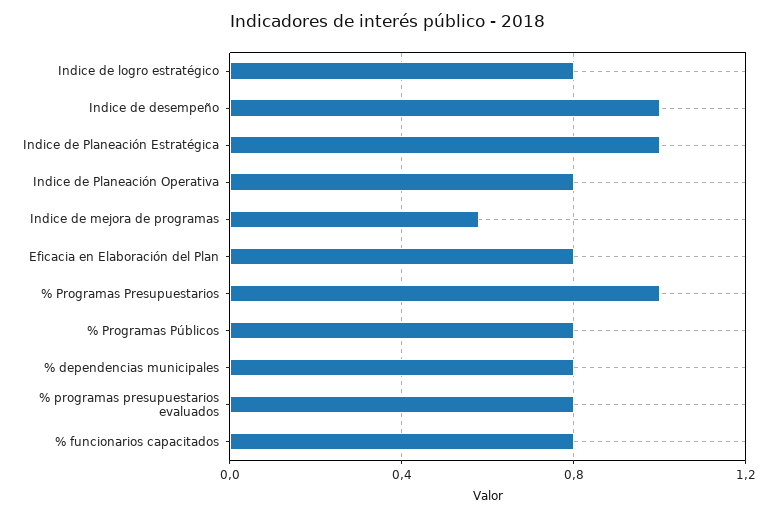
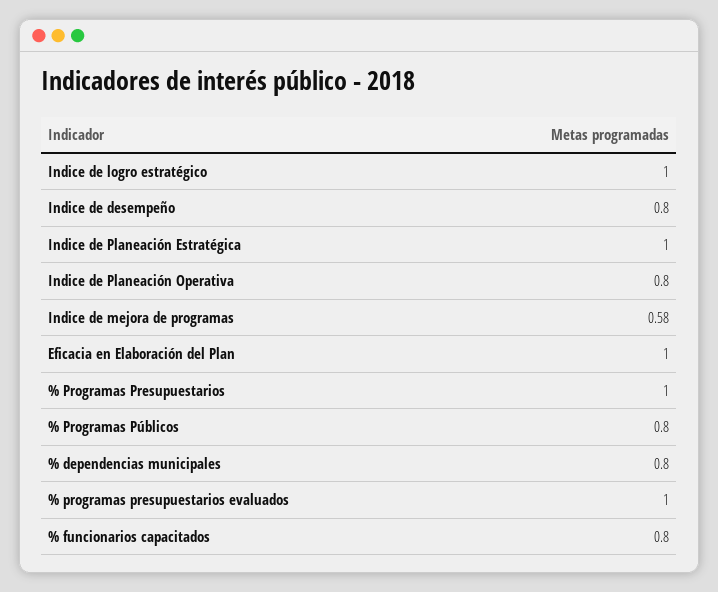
  {
-   "Indice de logro estratégico": 0.8,
+   "Indice de logro estratégico": 1,
-   "Indice de desempeño": 1,
+   "Indice de desempeño": 0.8,
    "Indice de Planeación Estratégica": 1,
    "Indice de Planeación Operativa": 0.8,
    "Indice de mejora de programas": 0.58,
-   "Eficacia en Elaboración del Plan": 0.8,
+   "Eficacia en Elaboración del Plan": 1,
    "% Programas Presupuestarios": 1,
    "% Programas Públicos": 0.8,
    "% dependencias municipales": 0.8,
-   "% programas presupuestarios evaluados": 0.8,
+   "% programas presupuestarios evaluados": 1,
    "% funcionarios capacitados": 0.8
  }

